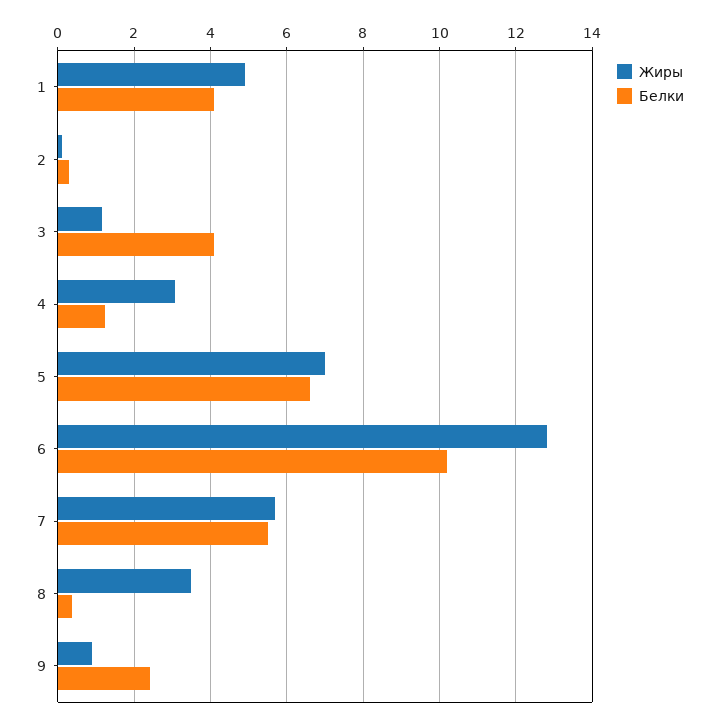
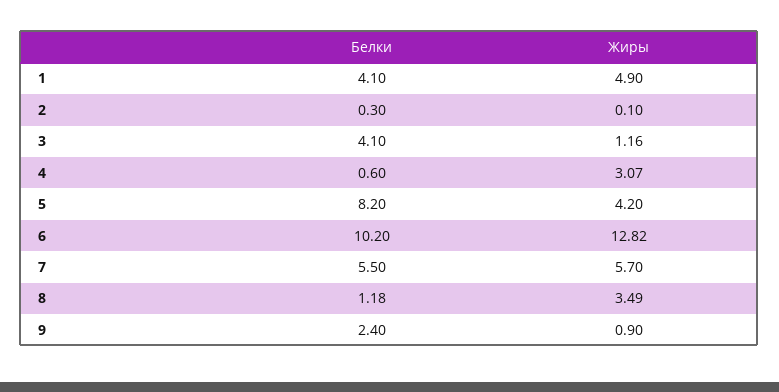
  {
    "Жиры": {
      "1": 4.9,
      "2": 0.1,
      "3": 1.16,
      "4": 3.07,
-     "5": 7,
+     "5": 4.2,
      "6": 12.82,
      "7": 5.7,
      "8": 3.49,
      "9": 0.9
    },
    "Белки": {
      "1": 4.1,
      "2": 0.3,
      "3": 4.1,
-     "4": 1.2,
+     "4": 0.6,
-     "5": 6.6,
+     "5": 8.2,
      "6": 10.2,
      "7": 5.5,
-     "8": 0.4,
+     "8": 1.18,
      "9": 2.4
    }
  }

